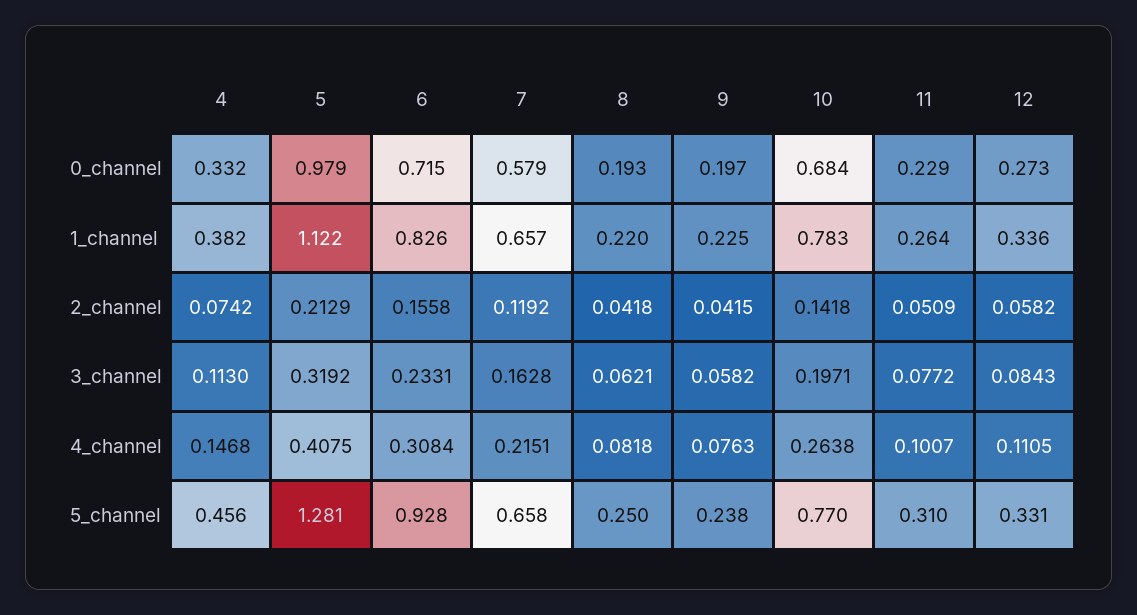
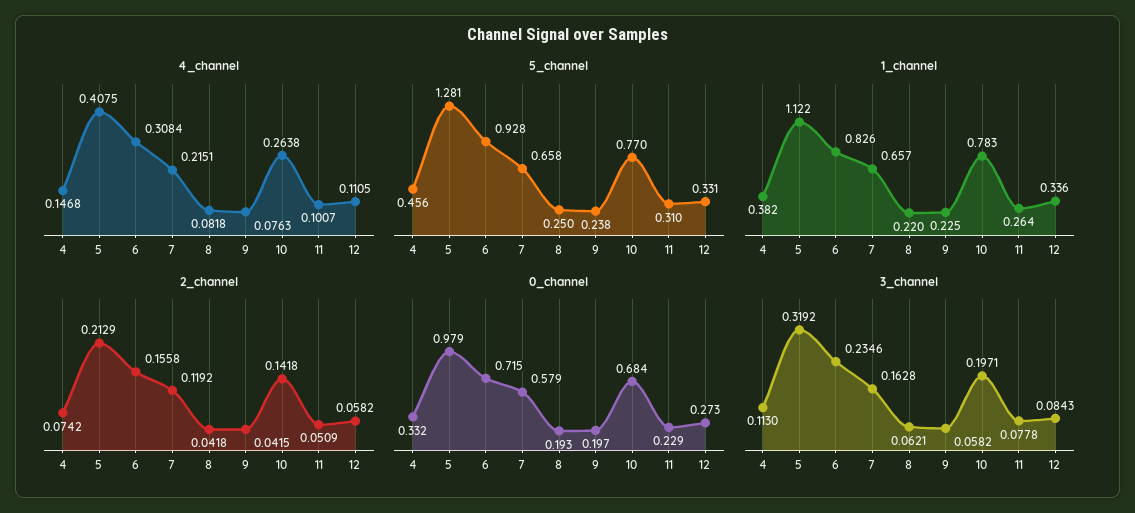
  {
    "0_channel": {
      "4": 0.332,
      "5": 0.979,
      "6": 0.715,
      "7": 0.579,
      "8": 0.193,
      "9": 0.197,
      "10": 0.684,
      "11": 0.229,
      "12": 0.273
    },
    "1_channel": {
      "4": 0.382,
      "5": 1.122,
      "6": 0.826,
      "7": 0.657,
      "8": 0.22,
      "9": 0.225,
      "10": 0.783,
      "11": 0.264,
      "12": 0.336
    },
    "2_channel": {
      "4": 0.0742,
      "5": 0.2129,
      "6": 0.1558,
      "7": 0.1192,
      "8": 0.0418,
      "9": 0.0415,
      "10": 0.1418,
      "11": 0.0509,
      "12": 0.0582
    },
    "3_channel": {
      "4": 0.113,
      "5": 0.3192,
-     "6": 0.2331,
+     "6": 0.2346,
      "7": 0.1628,
      "8": 0.0621,
      "9": 0.0582,
      "10": 0.1971,
-     "11": 0.0772,
+     "11": 0.0778,
      "12": 0.0843
    },
    "4_channel": {
      "4": 0.1468,
      "5": 0.4075,
      "6": 0.3084,
      "7": 0.2151,
      "8": 0.0818,
      "9": 0.0763,
      "10": 0.2638,
      "11": 0.1007,
      "12": 0.1105
    },
    "5_channel": {
      "4": 0.456,
      "5": 1.281,
      "6": 0.928,
      "7": 0.658,
      "8": 0.25,
      "9": 0.238,
      "10": 0.77,
      "11": 0.31,
      "12": 0.331
    }
  }

